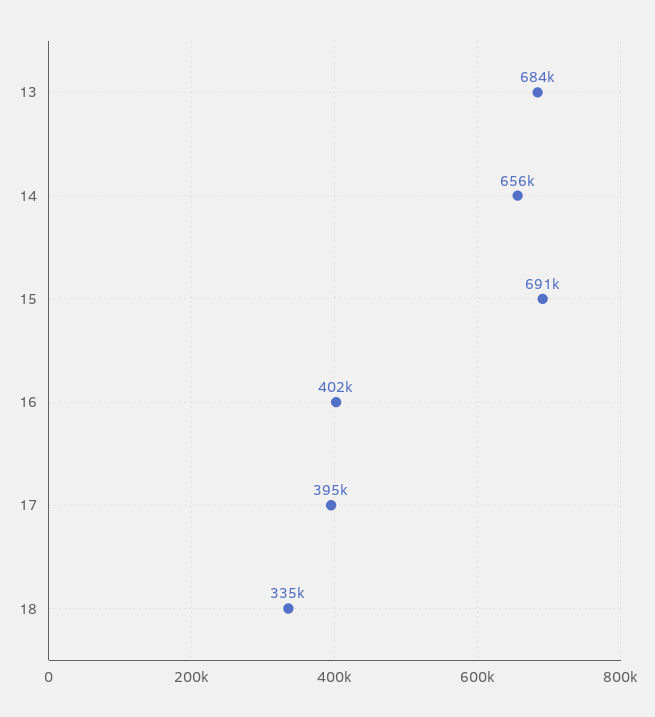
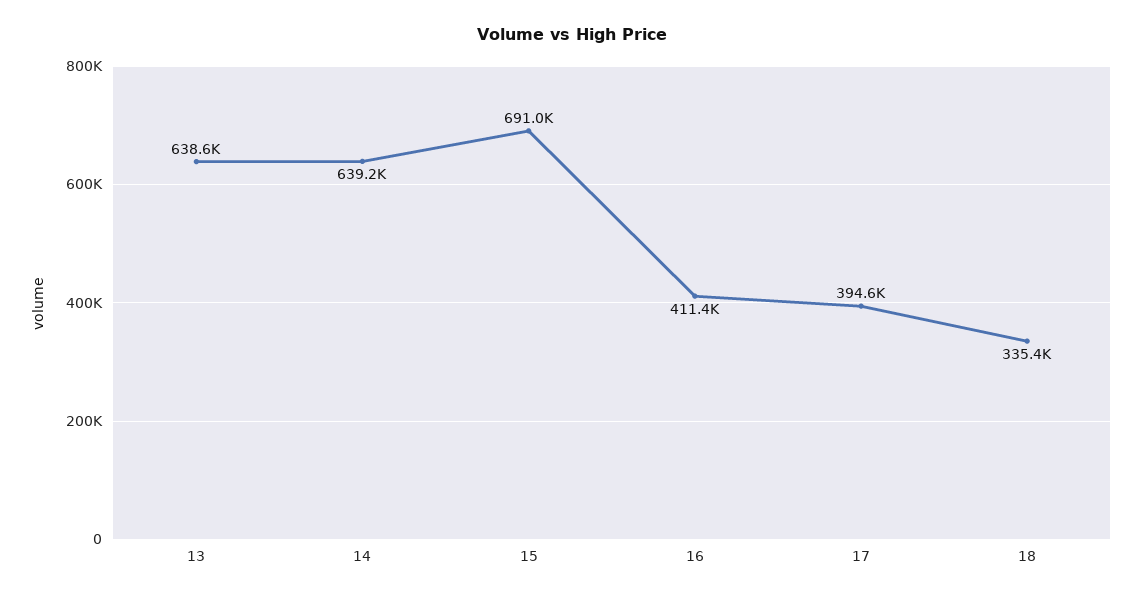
  {
-   "13": 684000,
+   "13": 638600,
-   "14": 656000,
+   "14": 639200,
    "15": 691000,
-   "16": 402000,
+   "16": 411400,
    "17": 394600,
    "18": 335400
  }

